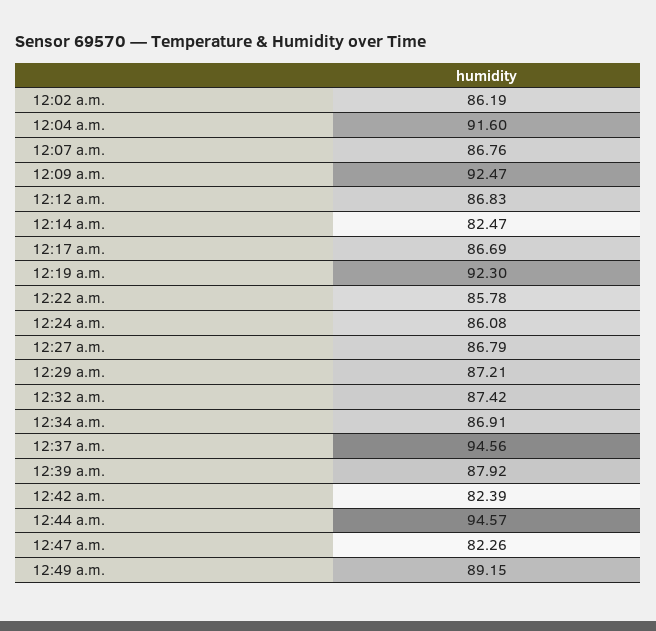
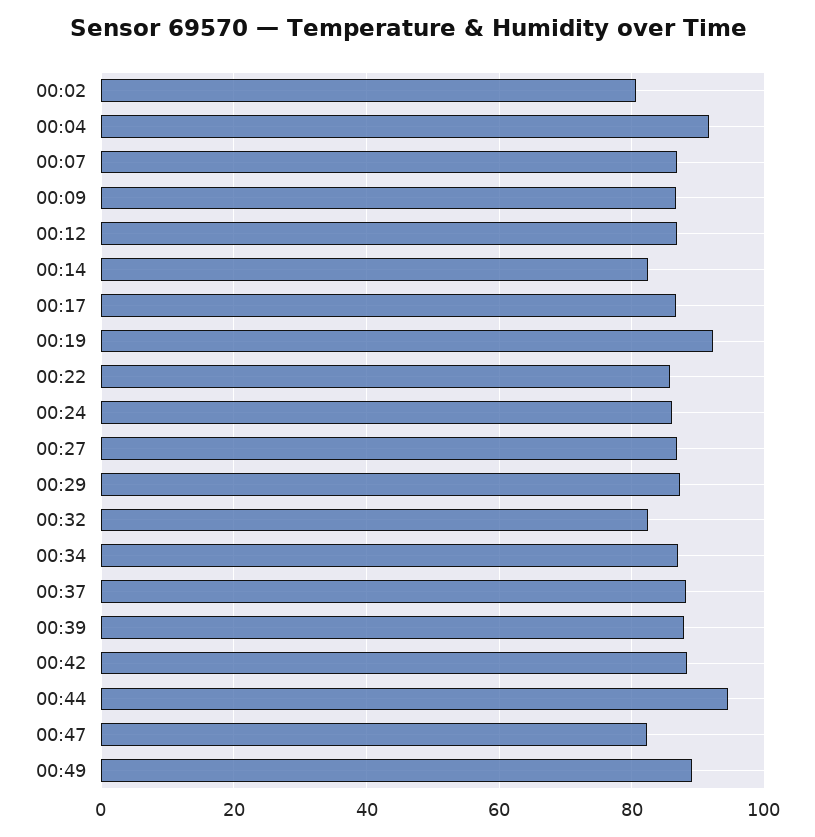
  {
-   "12:02 a.m.": 86.19,
+   "12:02 a.m.": 80,
    "12:04 a.m.": 91.6,
    "12:07 a.m.": 86.76,
-   "12:09 a.m.": 92.47,
+   "12:09 a.m.": 86,
    "12:12 a.m.": 86.83,
    "12:14 a.m.": 82.47,
    "12:17 a.m.": 86.69,
    "12:19 a.m.": 92.3,
    "12:22 a.m.": 85.78,
    "12:24 a.m.": 86.08,
    "12:27 a.m.": 86.79,
    "12:29 a.m.": 87.21,
-   "12:32 a.m.": 87.42,
+   "12:32 a.m.": 82,
    "12:34 a.m.": 86.91,
-   "12:37 a.m.": 94.56,
+   "12:37 a.m.": 88,
    "12:39 a.m.": 87.92,
-   "12:42 a.m.": 82.39,
+   "12:42 a.m.": 88,
    "12:44 a.m.": 94.57,
    "12:47 a.m.": 82.26,
    "12:49 a.m.": 89.15
  }

